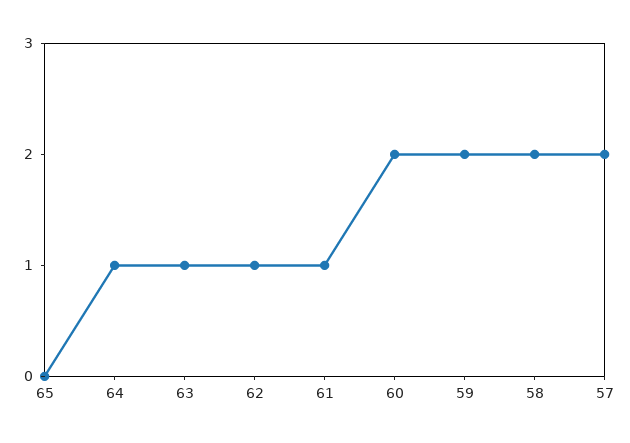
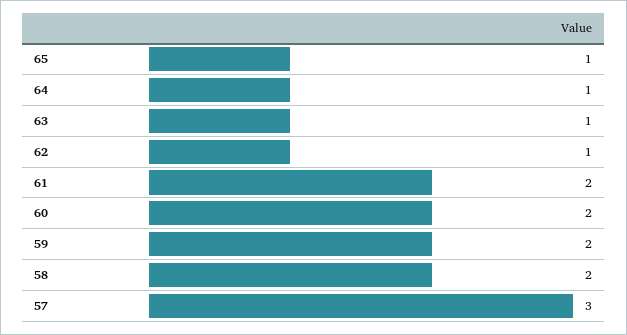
  {
-   "65": 0,
+   "65": 1,
    "64": 1,
    "63": 1,
    "62": 1,
-   "61": 1,
+   "61": 2,
    "60": 2,
    "59": 2,
    "58": 2,
-   "57": 2
+   "57": 3
  }

